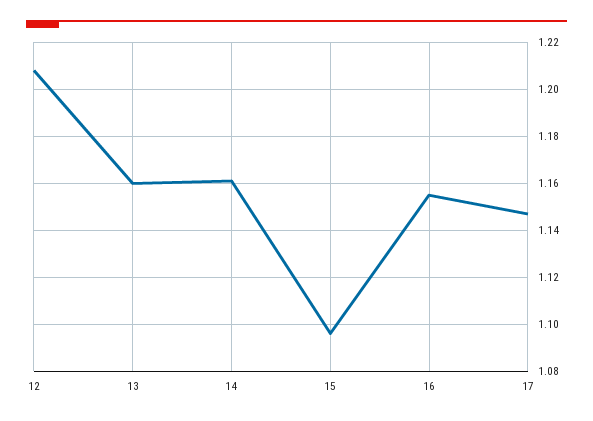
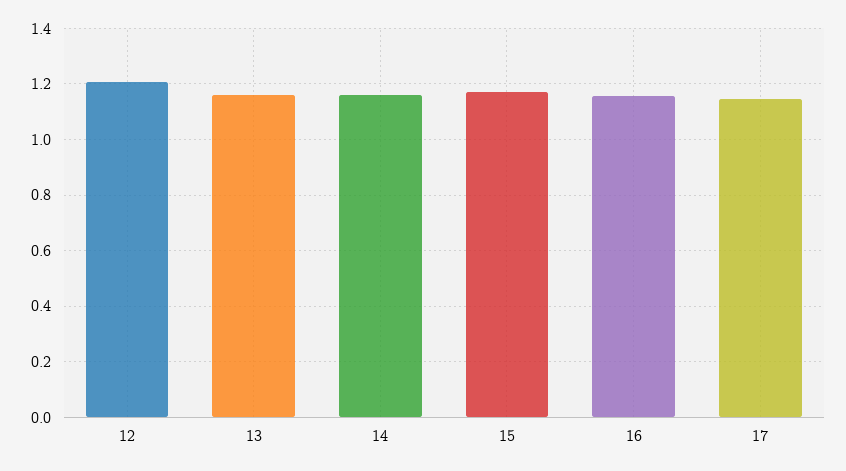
  {
    "12": 1.21,
    "13": 1.16,
    "14": 1.16,
-   "15": 1.095,
+   "15": 1.175,
    "16": 1.155,
    "17": 1.145
  }

